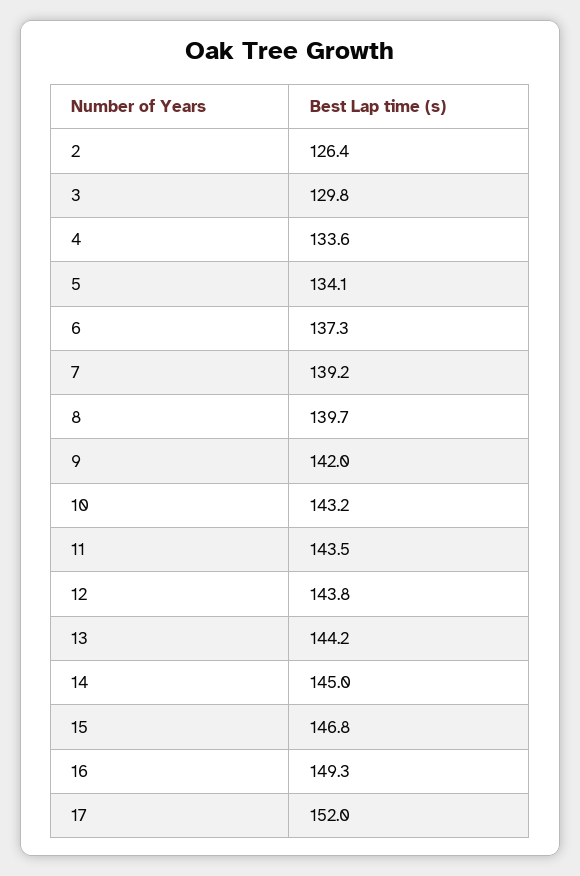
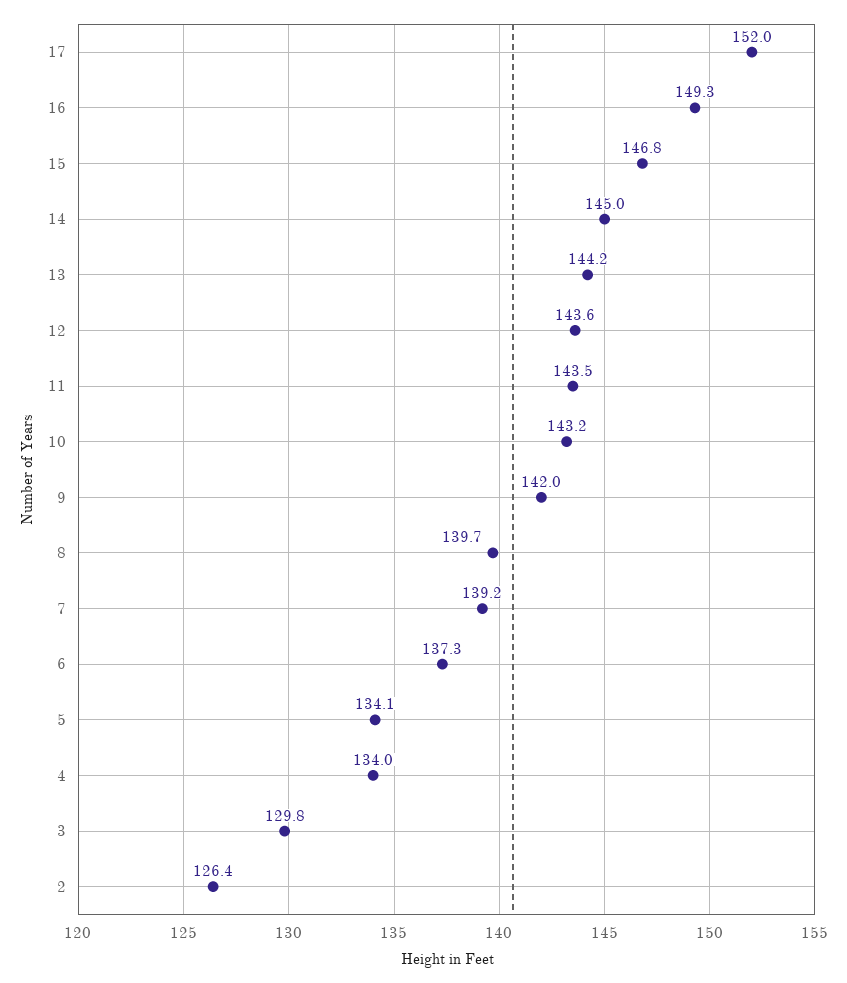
  {
    "2": 126.4,
    "3": 129.8,
-   "4": 133.6,
+   "4": 134,
    "5": 134.1,
    "6": 137.3,
    "7": 139.2,
    "8": 139.7,
    "9": 142,
    "10": 143.2,
    "11": 143.5,
-   "12": 143.8,
+   "12": 143.6,
    "13": 144.2,
    "14": 145,
    "15": 146.8,
    "16": 149.3,
    "17": 152
  }

